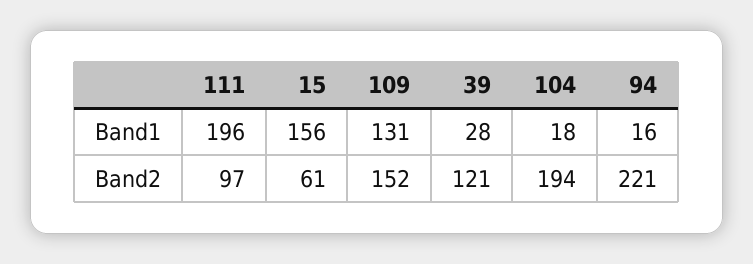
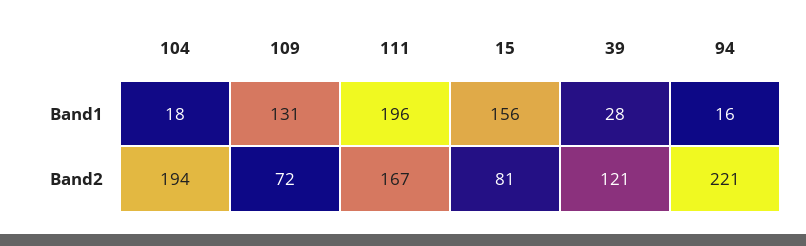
  {
    "111": {
      "Band1": 196,
-     "Band2": 97
+     "Band2": 167
    },
    "15": {
      "Band1": 156,
-     "Band2": 61
+     "Band2": 81
    },
    "109": {
      "Band1": 131,
-     "Band2": 152
+     "Band2": 72
    },
    "39": {
      "Band1": 28,
      "Band2": 121
    },
    "104": {
      "Band1": 18,
      "Band2": 194
    },
    "94": {
      "Band1": 16,
      "Band2": 221
    }
  }

